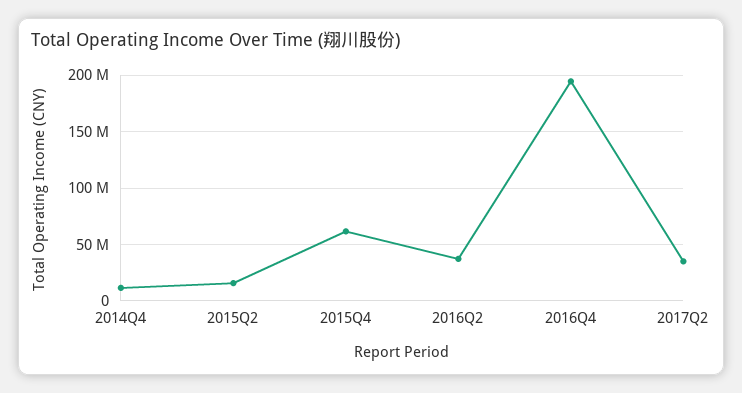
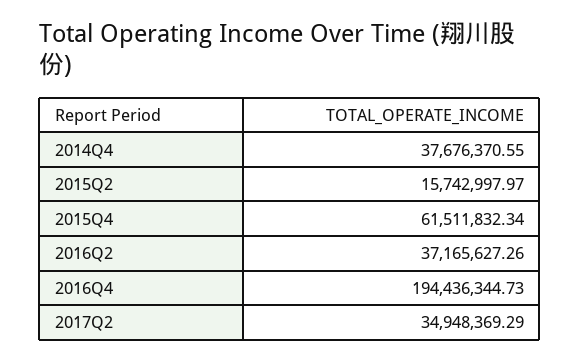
  {
-   "2014Q4": 10000000,
+   "2014Q4": 37676370.55,
    "2015Q2": 15742997.97,
    "2015Q4": 61511832.34,
    "2016Q2": 37165627.26,
    "2016Q4": 194436344.73,
    "2017Q2": 34948369.29
  }

